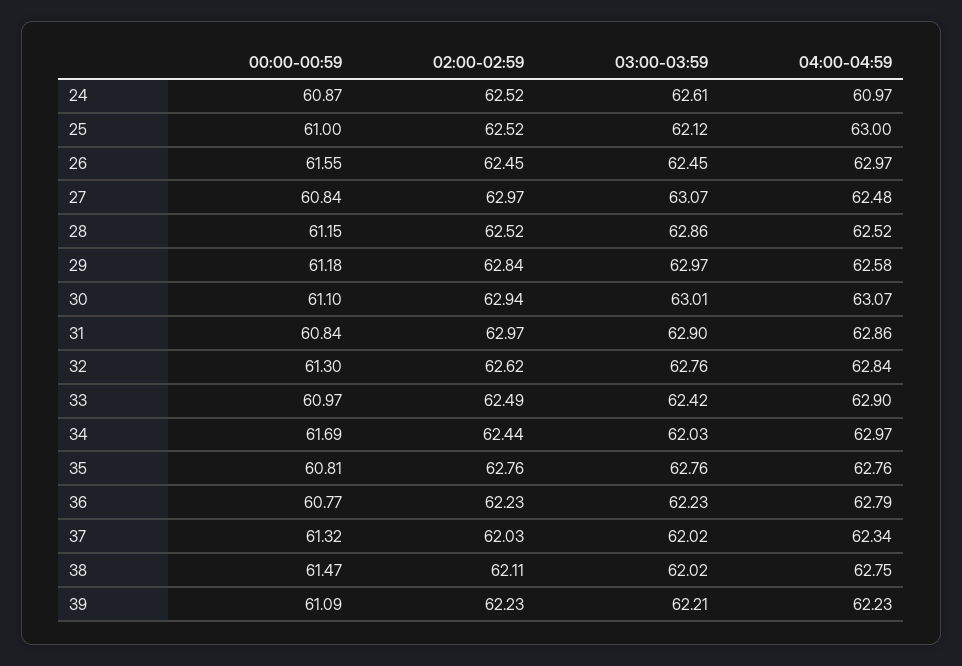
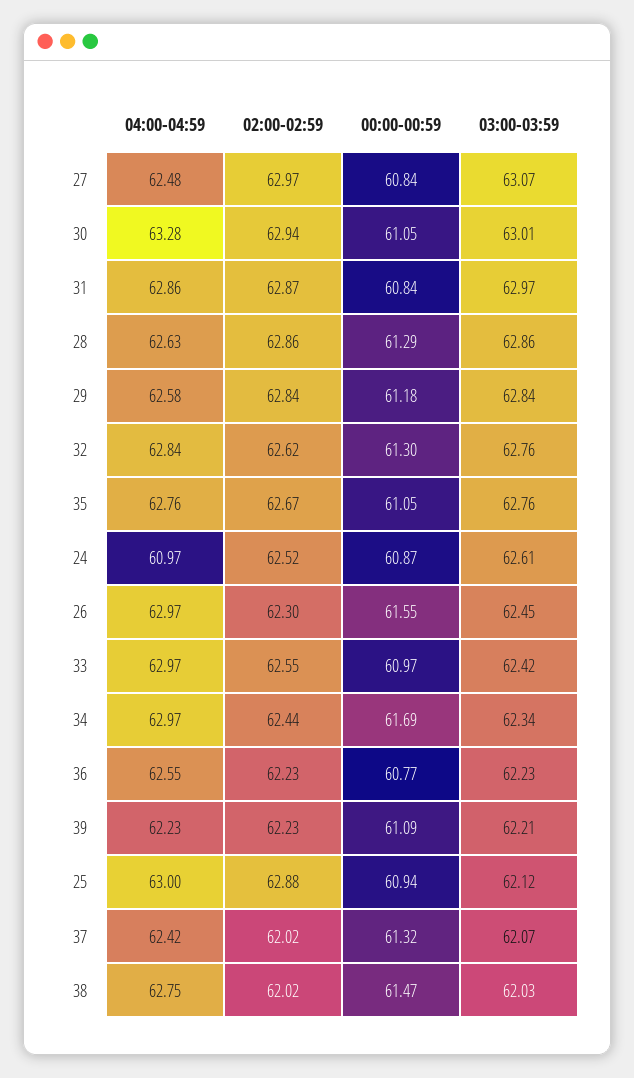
  {
    "00:00-00:59": {
      "24": 60.87,
-     "25": 61,
+     "25": 60.94,
      "26": 61.55,
      "27": 60.84,
-     "28": 61.15,
+     "28": 61.29,
      "29": 61.18,
-     "30": 61.1,
+     "30": 61.05,
      "31": 60.84,
      "32": 61.3,
      "33": 60.97,
      "34": 61.69,
-     "35": 60.81,
+     "35": 61.05,
      "36": 60.77,
      "37": 61.32,
      "38": 61.47,
      "39": 61.09
    },
    "02:00-02:59": {
      "24": 62.52,
-     "25": 62.52,
+     "25": 62.88,
-     "26": 62.45,
+     "26": 62.3,
      "27": 62.97,
-     "28": 62.52,
+     "28": 62.86,
      "29": 62.84,
      "30": 62.94,
-     "31": 62.97,
+     "31": 62.87,
      "32": 62.62,
-     "33": 62.49,
+     "33": 62.55,
      "34": 62.44,
-     "35": 62.76,
+     "35": 62.67,
      "36": 62.23,
-     "37": 62.03,
+     "37": 62.02,
-     "38": 62.11,
+     "38": 62.02,
      "39": 62.23
    },
    "03:00-03:59": {
      "24": 62.61,
      "25": 62.12,
      "26": 62.45,
      "27": 63.07,
      "28": 62.86,
-     "29": 62.97,
+     "29": 62.84,
      "30": 63.01,
-     "31": 62.9,
+     "31": 62.97,
      "32": 62.76,
      "33": 62.42,
-     "34": 62.03,
+     "34": 62.34,
      "35": 62.76,
      "36": 62.23,
-     "37": 62.02,
+     "37": 62.07,
-     "38": 62.02,
+     "38": 62.03,
      "39": 62.21
    },
    "04:00-04:59": {
      "24": 60.97,
      "25": 63,
      "26": 62.97,
      "27": 62.48,
-     "28": 62.52,
+     "28": 62.63,
      "29": 62.58,
-     "30": 63.07,
+     "30": 63.28,
      "31": 62.86,
      "32": 62.84,
-     "33": 62.9,
+     "33": 62.97,
      "34": 62.97,
      "35": 62.76,
-     "36": 62.79,
+     "36": 62.55,
-     "37": 62.34,
+     "37": 62.42,
      "38": 62.75,
      "39": 62.23
    }
  }

